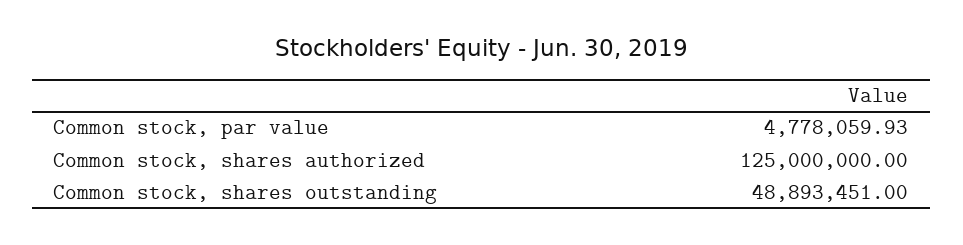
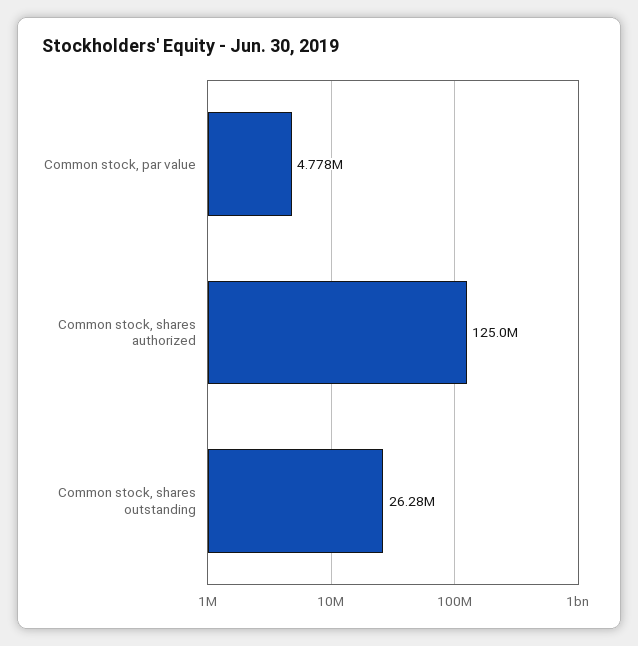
  {
    "Common stock, par value": 4778059.93,
    "Common stock, shares authorized": 125000000,
-   "Common stock, shares outstanding": 48893451
+   "Common stock, shares outstanding": 26280000
  }

